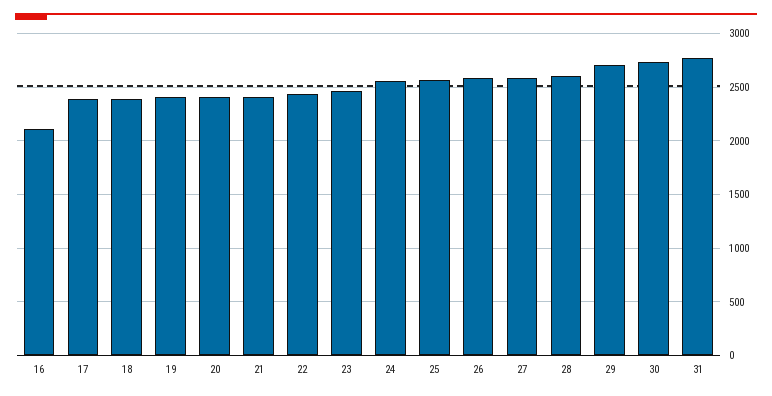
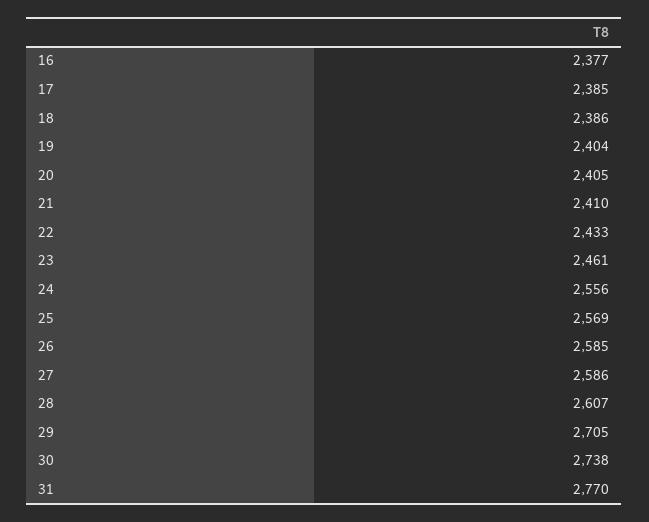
  {
-   "16": 2100,
+   "16": 2377,
    "17": 2385,
    "18": 2386,
    "19": 2404,
    "20": 2405,
    "21": 2410,
    "22": 2433,
    "23": 2461,
    "24": 2556,
    "25": 2569,
    "26": 2585,
    "27": 2586,
    "28": 2607,
    "29": 2705,
    "30": 2738,
    "31": 2770
  }

